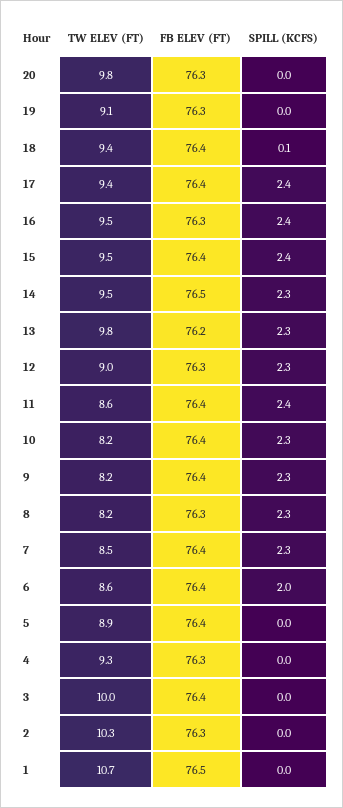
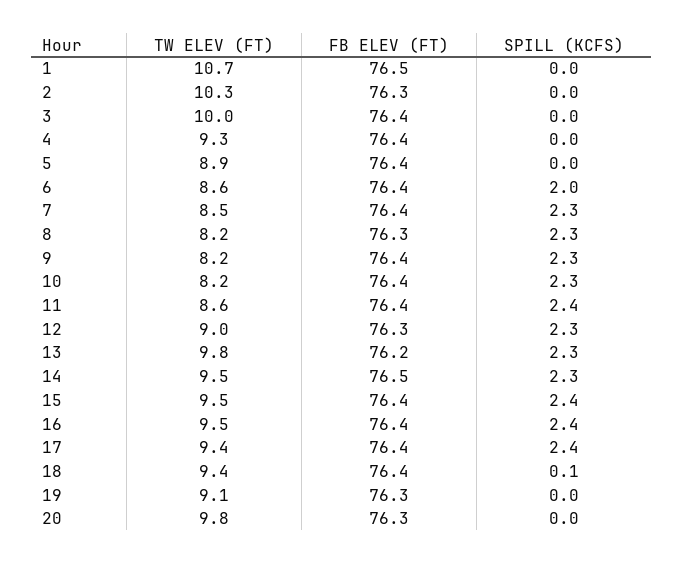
  {
    "TW ELEV (FT)": {
      "20": 9.8,
      "19": 9.1,
      "18": 9.4,
      "17": 9.4,
      "16": 9.5,
      "15": 9.5,
      "14": 9.5,
      "13": 9.8,
      "12": 9,
      "11": 8.6,
      "10": 8.2,
      "9": 8.2,
      "8": 8.2,
      "7": 8.5,
      "6": 8.6,
      "5": 8.9,
      "4": 9.3,
      "3": 10,
      "2": 10.3,
      "1": 10.7
    },
    "FB ELEV (FT)": {
      "20": 76.3,
      "19": 76.3,
      "18": 76.4,
      "17": 76.4,
-     "16": 76.3,
+     "16": 76.4,
      "15": 76.4,
      "14": 76.5,
      "13": 76.2,
      "12": 76.3,
      "11": 76.4,
      "10": 76.4,
      "9": 76.4,
      "8": 76.3,
      "7": 76.4,
      "6": 76.4,
      "5": 76.4,
-     "4": 76.3,
+     "4": 76.4,
      "3": 76.4,
      "2": 76.3,
      "1": 76.5
    },
    "SPILL (KCFS)": {
      "20": 0,
      "19": 0,
      "18": 0.1,
      "17": 2.4,
      "16": 2.4,
      "15": 2.4,
      "14": 2.3,
      "13": 2.3,
      "12": 2.3,
      "11": 2.4,
      "10": 2.3,
      "9": 2.3,
      "8": 2.3,
      "7": 2.3,
      "6": 2,
      "5": 0,
      "4": 0,
      "3": 0,
      "2": 0,
      "1": 0
    }
  }

